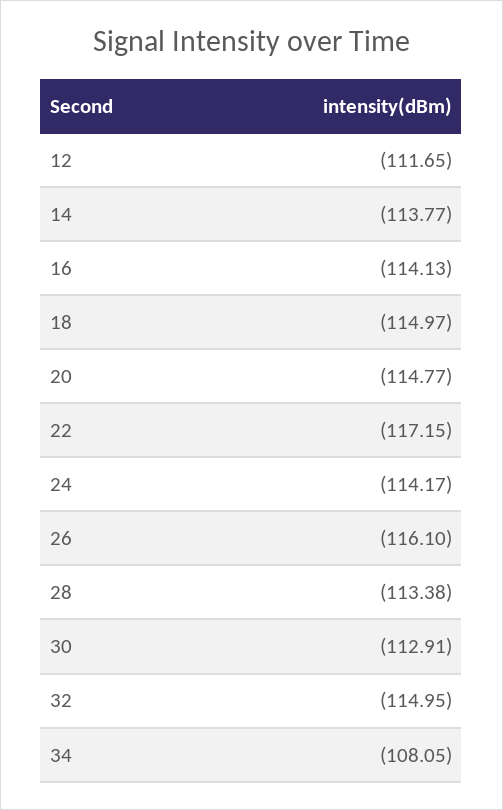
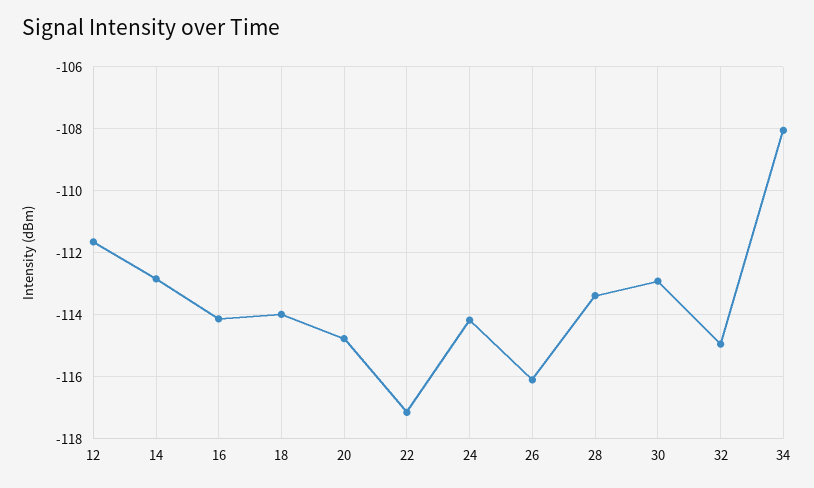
  {
    "12": -111.65,
-   "14": -113.77,
+   "14": -112.8,
    "16": -114.13,
-   "18": -114.97,
+   "18": -114,
    "20": -114.77,
    "22": -117.15,
    "24": -114.17,
    "26": -116.1,
    "28": -113.38,
    "30": -112.91,
    "32": -114.95,
    "34": -108.05
  }

